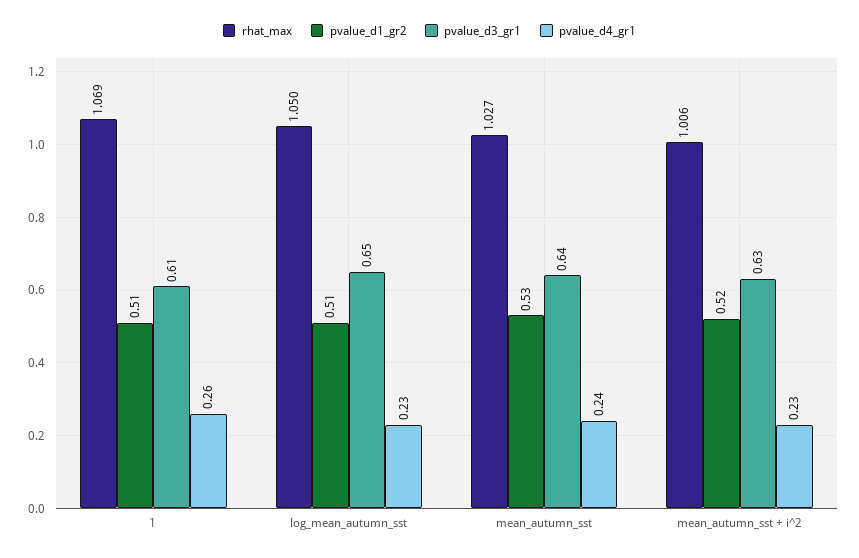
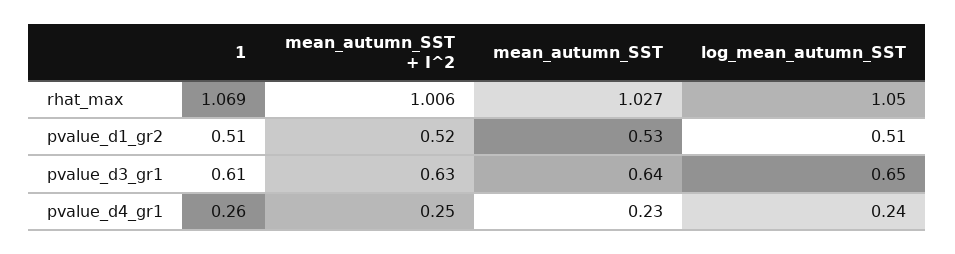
  {
    "rhat_max": {
      "1": 1.069,
      "log_mean_autumn_sst": 1.05,
      "mean_autumn_sst": 1.027,
      "mean_autumn_sst + i^2": 1.006
    },
    "pvalue_d1_gr2": {
      "1": 0.51,
      "log_mean_autumn_sst": 0.51,
      "mean_autumn_sst": 0.53,
      "mean_autumn_sst + i^2": 0.52
    },
    "pvalue_d3_gr1": {
      "1": 0.61,
      "log_mean_autumn_sst": 0.65,
      "mean_autumn_sst": 0.64,
      "mean_autumn_sst + i^2": 0.63
    },
    "pvalue_d4_gr1": {
      "1": 0.26,
-     "log_mean_autumn_sst": 0.23,
+     "log_mean_autumn_sst": 0.24,
-     "mean_autumn_sst": 0.24,
+     "mean_autumn_sst": 0.23,
-     "mean_autumn_sst + i^2": 0.23
+     "mean_autumn_sst + i^2": 0.25
    }
  }

